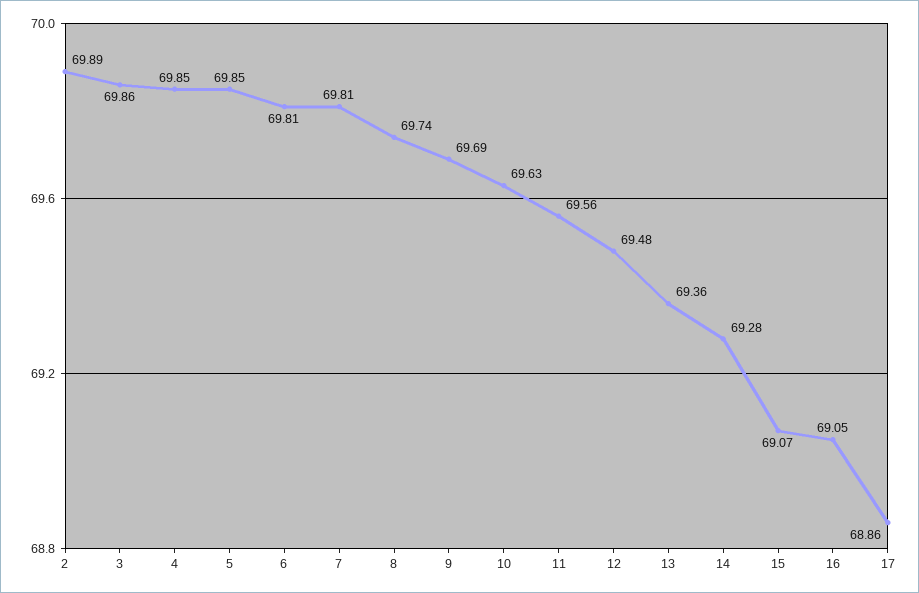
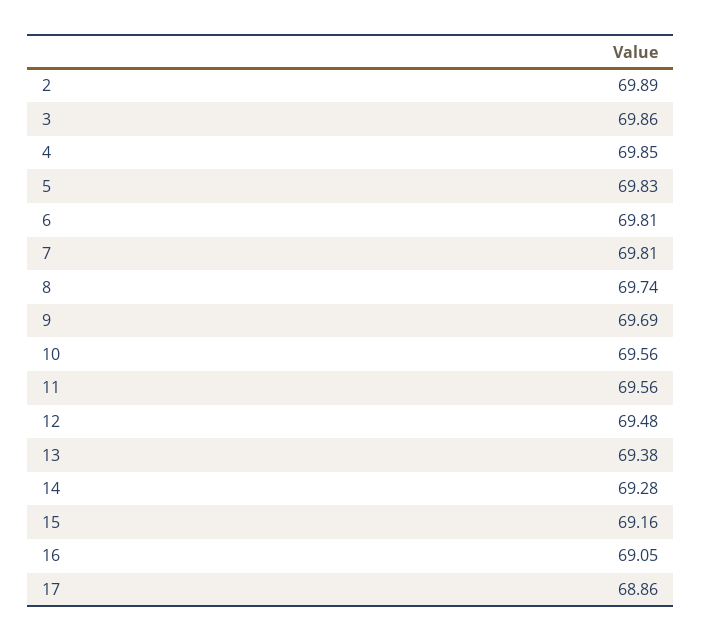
  {
    "2": 69.89,
    "3": 69.86,
    "4": 69.85,
-   "5": 69.85,
+   "5": 69.83,
    "6": 69.81,
    "7": 69.81,
    "8": 69.74,
    "9": 69.69,
-   "10": 69.63,
+   "10": 69.56,
    "11": 69.56,
    "12": 69.48,
-   "13": 69.36,
+   "13": 69.38,
    "14": 69.28,
-   "15": 69.07,
+   "15": 69.16,
    "16": 69.05,
    "17": 68.86
  }

